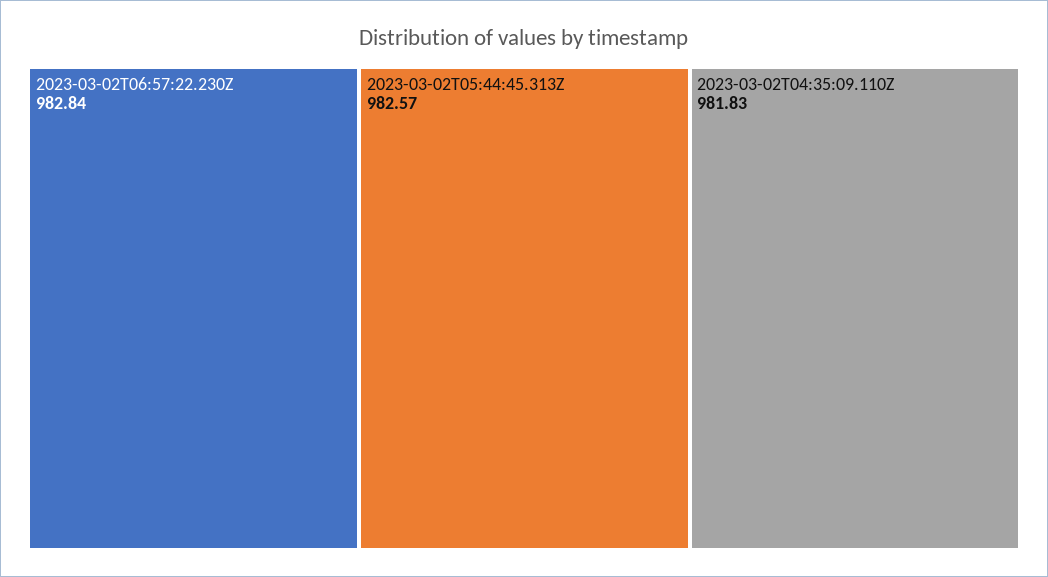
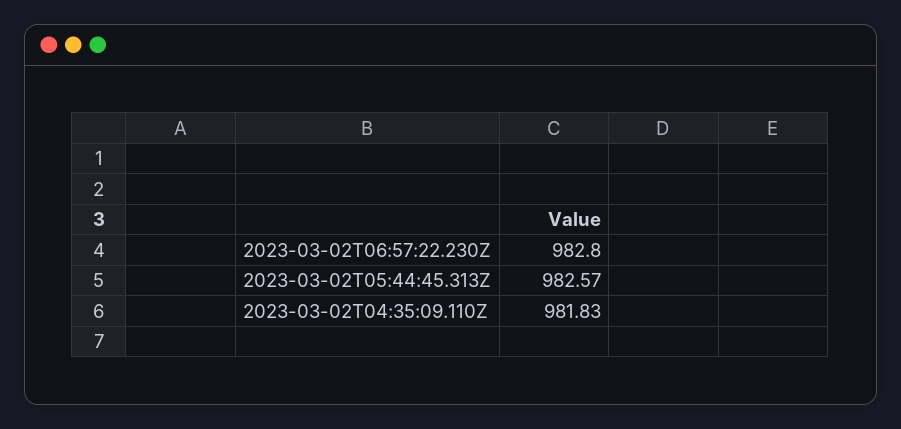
  {
-   "2023-03-02T06:57:22.230Z": 982.84,
+   "2023-03-02T06:57:22.230Z": 982.8,
    "2023-03-02T05:44:45.313Z": 982.57,
    "2023-03-02T04:35:09.110Z": 981.83
  }

